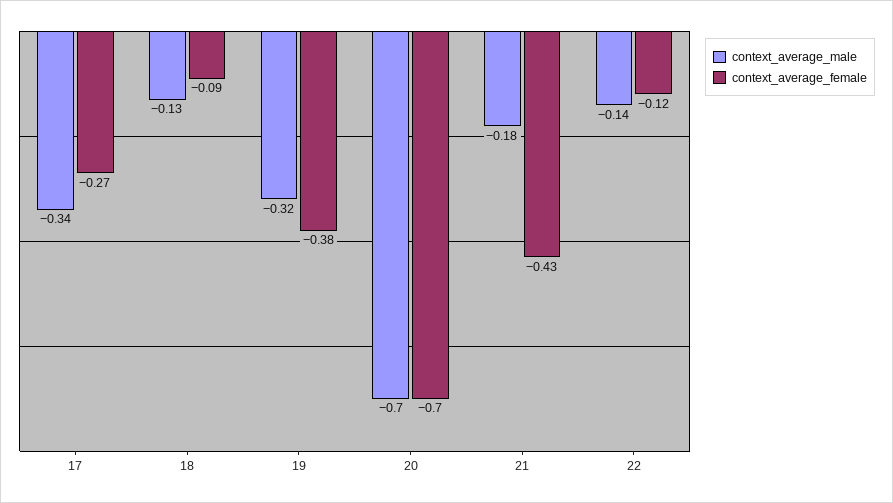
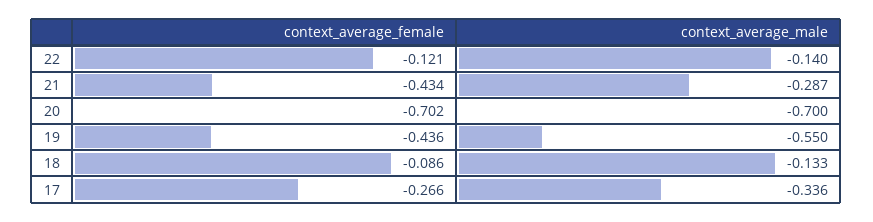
  {
    "context_average_male": {
      "17": -0.336,
      "18": -0.133,
-     "19": -0.32,
+     "19": -0.55,
      "20": -0.7,
-     "21": -0.18,
+     "21": -0.287,
      "22": -0.14
    },
    "context_average_female": {
      "17": -0.266,
      "18": -0.086,
-     "19": -0.38,
+     "19": -0.436,
      "20": -0.702,
      "21": -0.434,
      "22": -0.121
    }
  }

